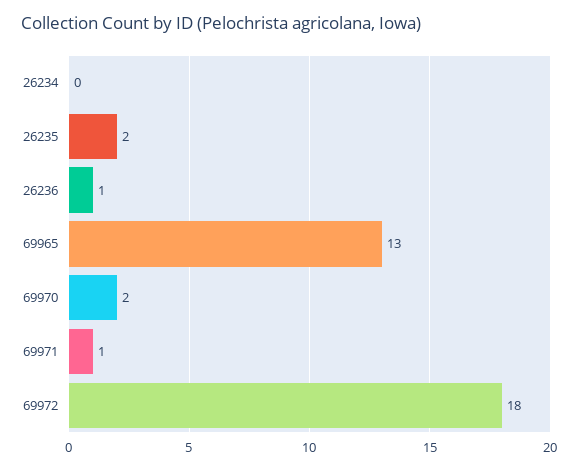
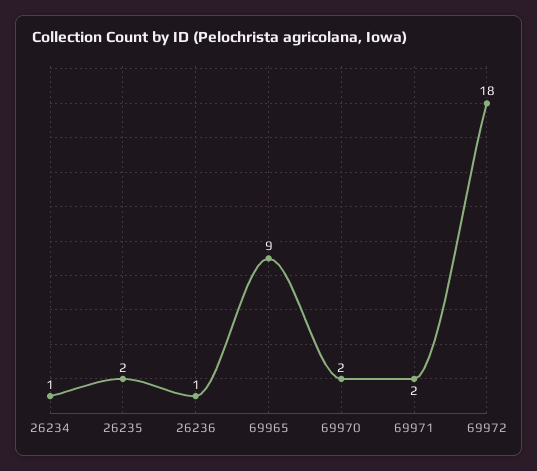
  {
-   "26234": 0,
+   "26234": 1,
    "26235": 2,
    "26236": 1,
-   "69965": 13,
+   "69965": 9,
    "69970": 2,
-   "69971": 1,
+   "69971": 2,
    "69972": 18
  }

